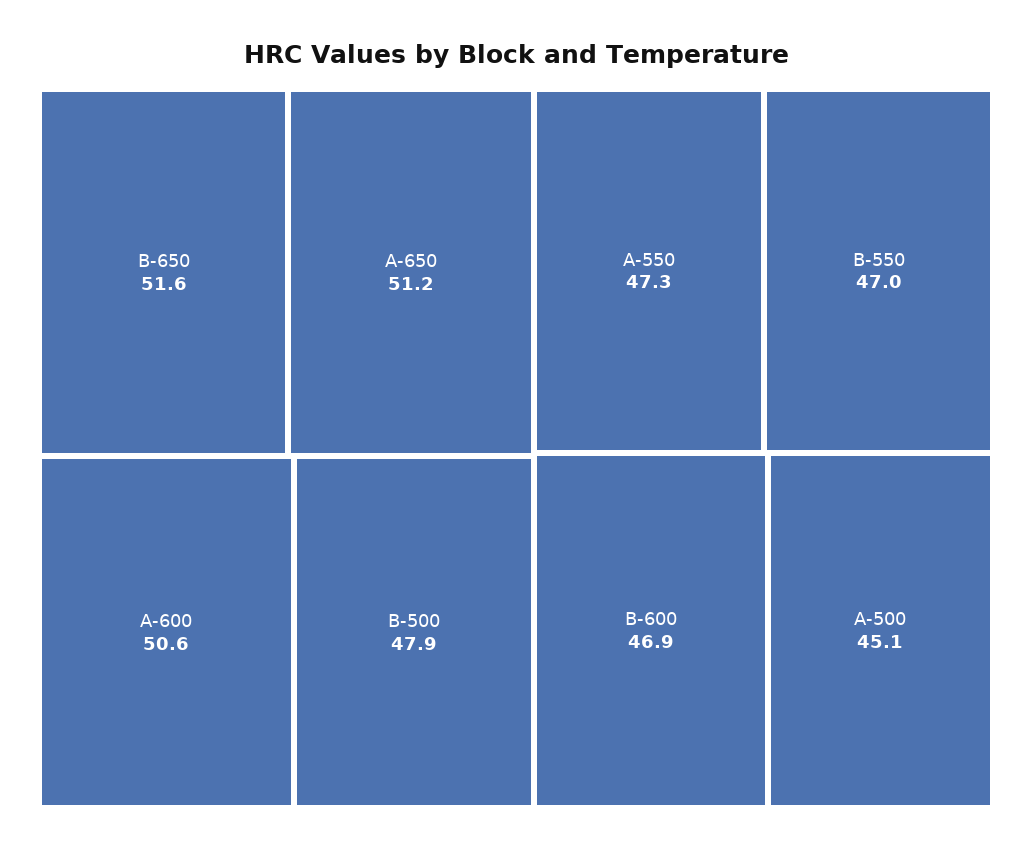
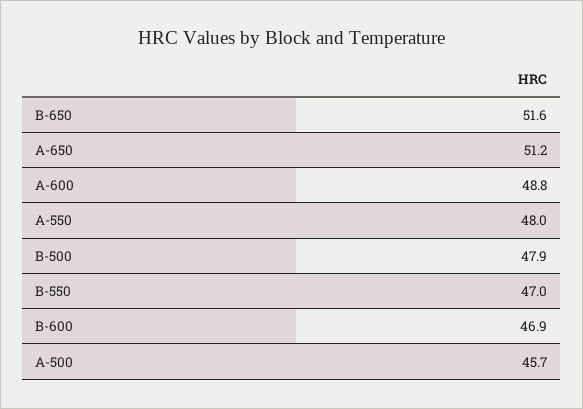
  {
    "B-650": 51.6,
    "A-650": 51.2,
-   "A-600": 50.6,
+   "A-600": 48.8,
    "B-500": 47.9,
-   "A-550": 47.3,
+   "A-550": 48,
    "B-550": 47,
    "B-600": 46.9,
-   "A-500": 45.1
+   "A-500": 45.7
  }

